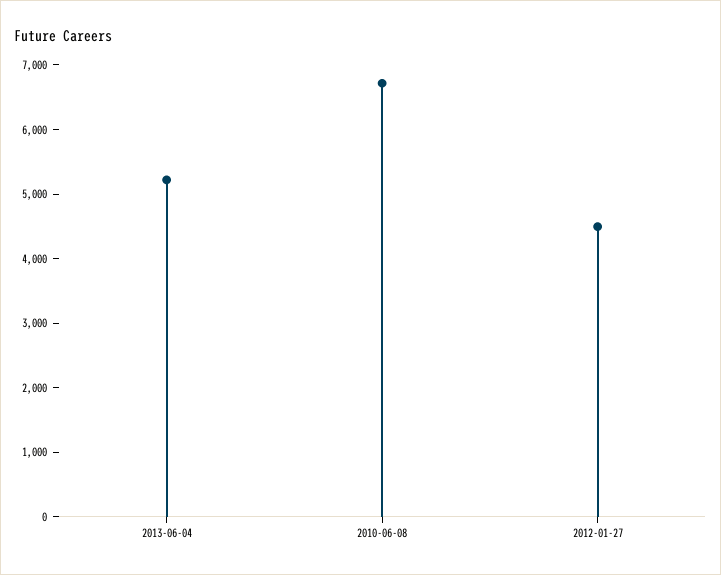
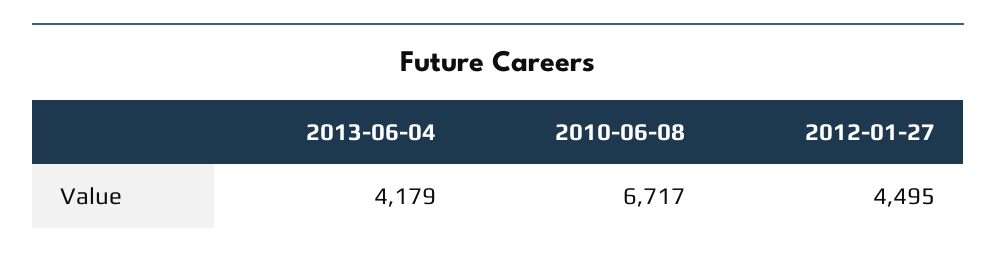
  {
-   "2013-06-04": 5200,
+   "2013-06-04": 4179,
    "2010-06-08": 6717,
    "2012-01-27": 4495
  }

